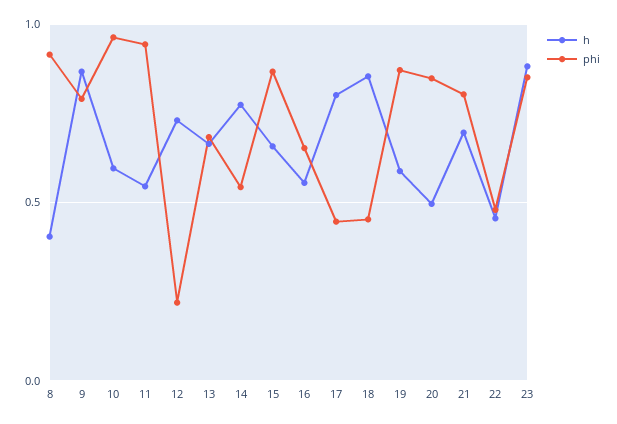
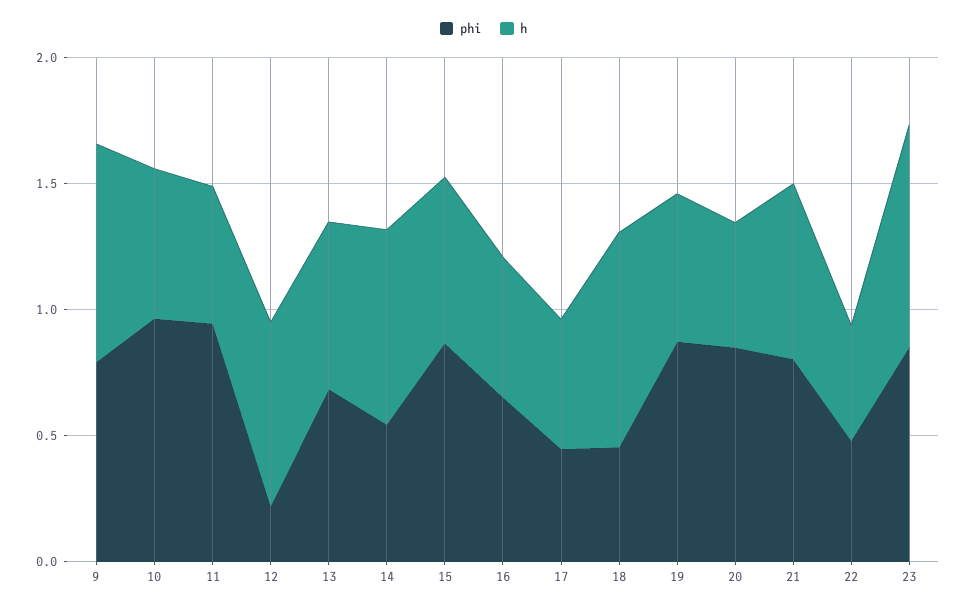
  {
    "h": {
-     "8": 0.4,
      "9": 0.85,
      "10": 0.6,
      "11": 0.55,
      "12": 0.75,
      "13": 0.65,
      "14": 0.75,
      "15": 0.65,
      "16": 0.55,
-     "17": 0.8,
+     "17": 0.5,
      "18": 0.85,
      "19": 0.6,
      "20": 0.5,
      "21": 0.7,
      "22": 0.45,
      "23": 0.9
    },
    "phi": {
-     "8": 0.9,
      "9": 0.8,
      "10": 0.95,
      "11": 0.95,
      "12": 0.2,
      "13": 0.7,
      "14": 0.55,
      "15": 0.85,
      "16": 0.65,
      "17": 0.45,
      "18": 0.45,
      "19": 0.85,
      "20": 0.85,
      "21": 0.8,
      "22": 0.5,
      "23": 0.85
    }
  }

